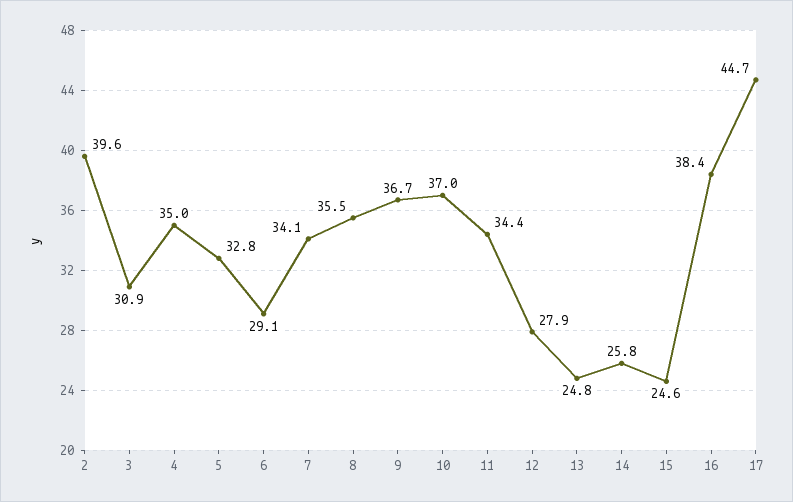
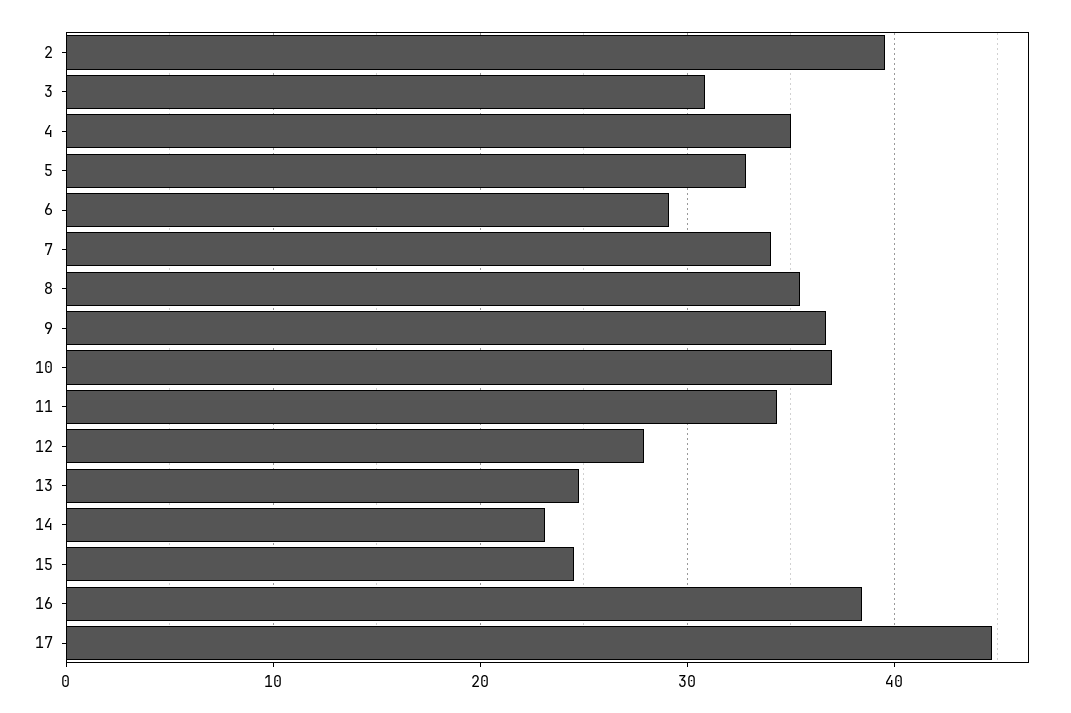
  {
    "2": 39.6,
    "3": 30.9,
    "4": 35,
    "5": 32.8,
    "6": 29.1,
    "7": 34.1,
    "8": 35.5,
    "9": 36.7,
    "10": 37,
    "11": 34.4,
    "12": 27.9,
    "13": 24.8,
-   "14": 25.8,
+   "14": 23,
    "15": 24.6,
    "16": 38.4,
    "17": 44.7
  }

